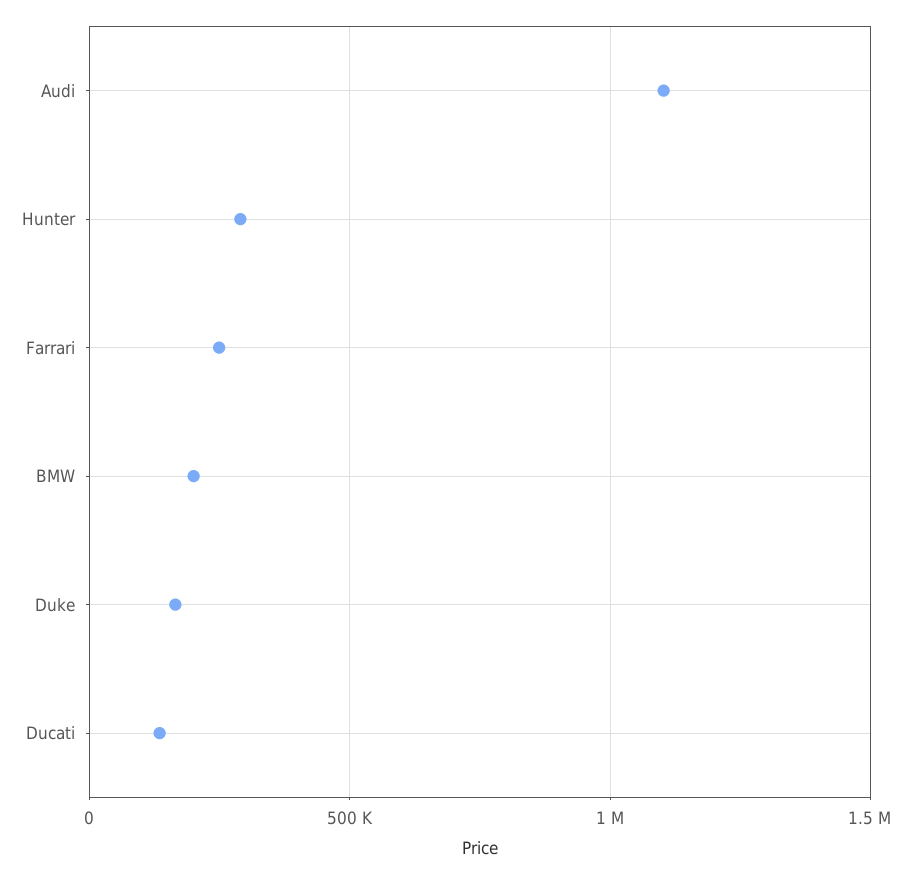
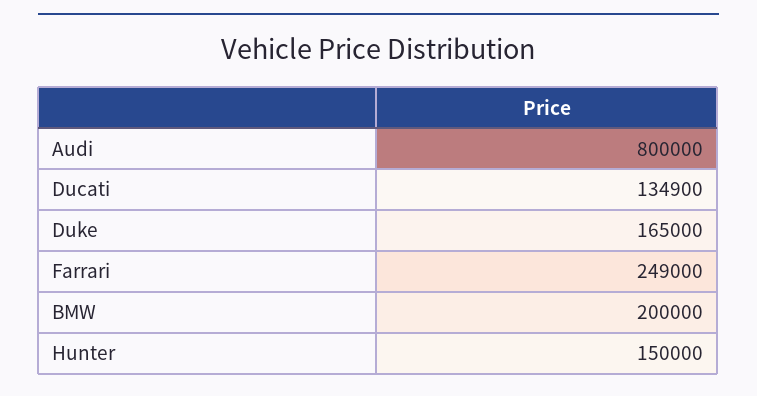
  {
-   "Audi": 1100000,
+   "Audi": 800000,
-   "Hunter": 300000,
+   "Hunter": 150000,
    "Farrari": 249000,
    "BMW": 200000,
    "Duke": 165000,
    "Ducati": 134900
  }

